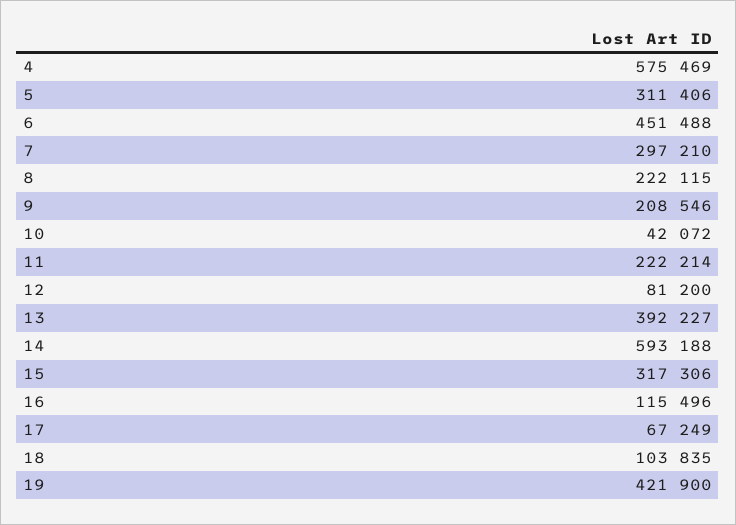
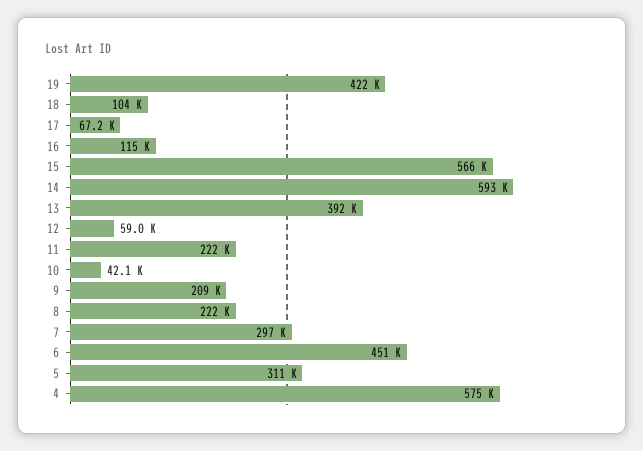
  {
    "4": 575469,
    "5": 311406,
    "6": 451488,
    "7": 297210,
    "8": 222115,
    "9": 208546,
    "10": 42072,
    "11": 222214,
-   "12": 81200,
+   "12": 59000,
    "13": 392227,
    "14": 593188,
-   "15": 317306,
+   "15": 566000,
    "16": 115496,
    "17": 67249,
    "18": 103835,
    "19": 421900
  }

